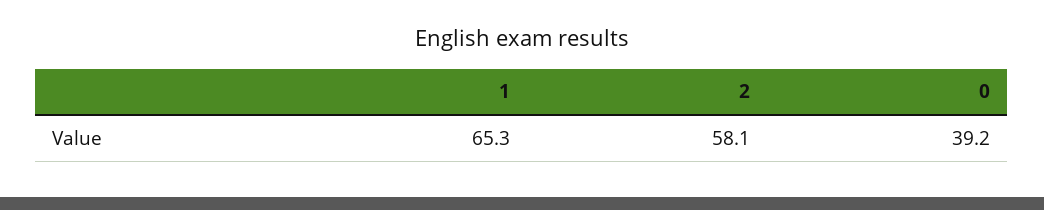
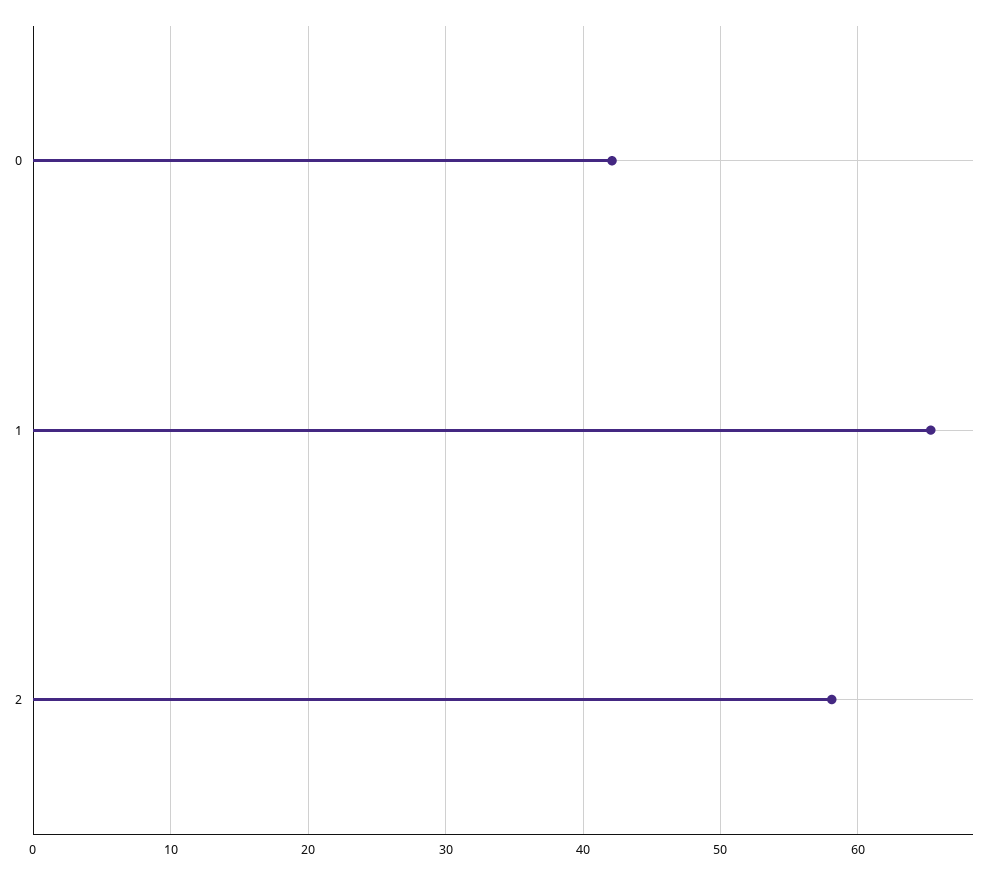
  {
    "1": 65.3,
    "2": 58.1,
-   "0": 39.2
+   "0": 42
  }

